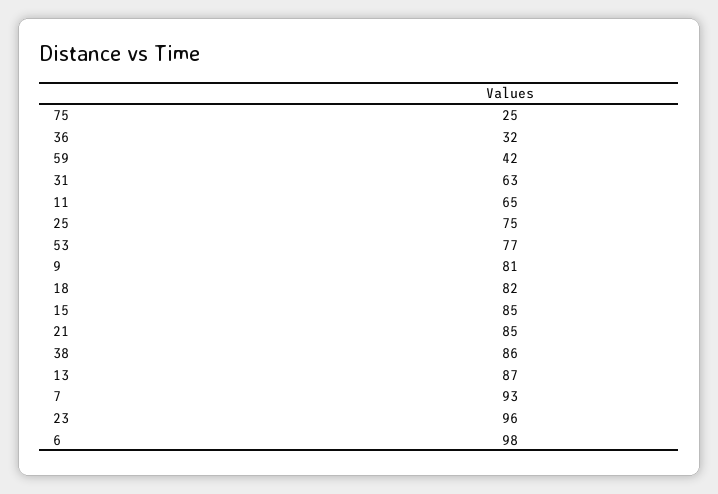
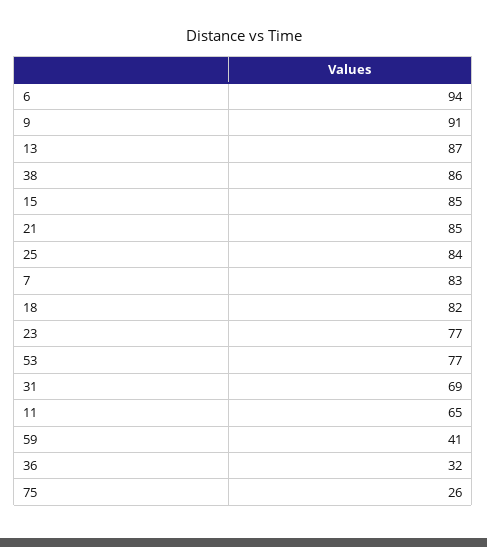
  {
-   "75": 25,
+   "75": 26,
    "36": 32,
-   "59": 42,
+   "59": 41,
-   "31": 63,
+   "31": 69,
    "11": 65,
-   "25": 75,
+   "25": 84,
    "53": 77,
-   "9": 81,
+   "9": 91,
    "18": 82,
    "15": 85,
    "21": 85,
    "38": 86,
    "13": 87,
-   "7": 93,
+   "7": 83,
-   "23": 96,
+   "23": 77,
-   "6": 98
+   "6": 94
  }

